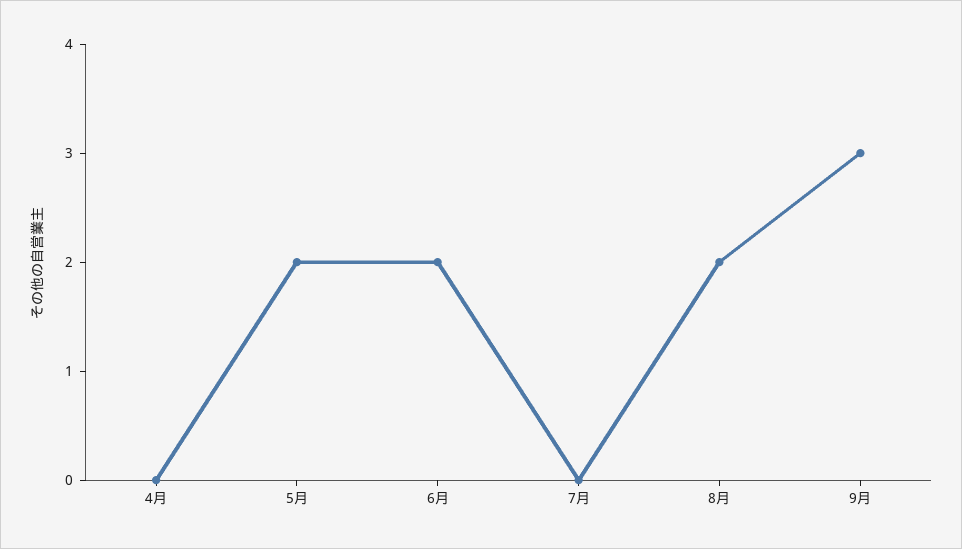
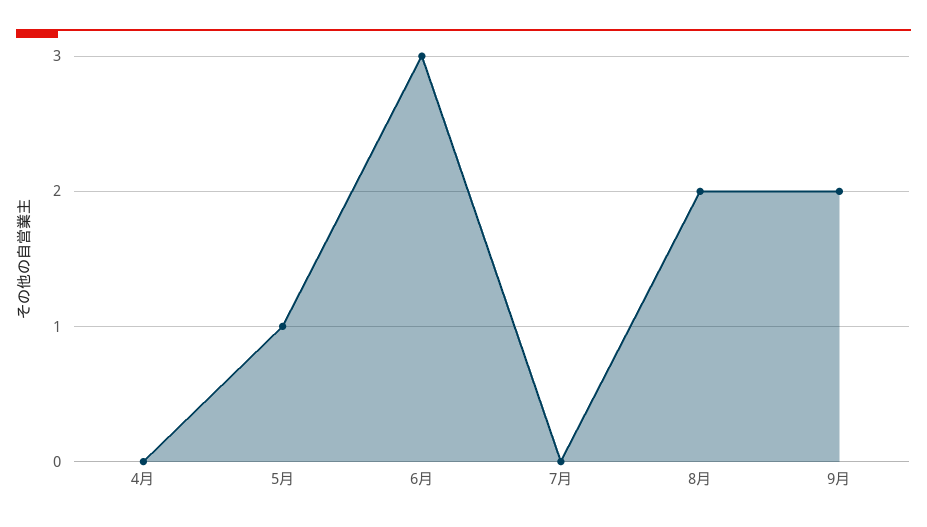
  {
    "4月": 0,
-   "5月": 2,
+   "5月": 1,
-   "6月": 2,
+   "6月": 3,
    "7月": 0,
    "8月": 2,
-   "9月": 3
+   "9月": 2
  }

